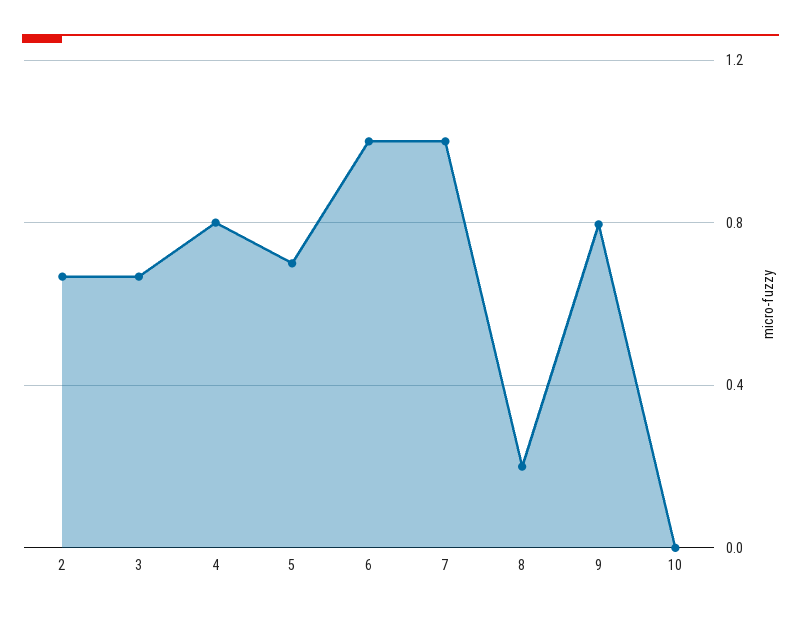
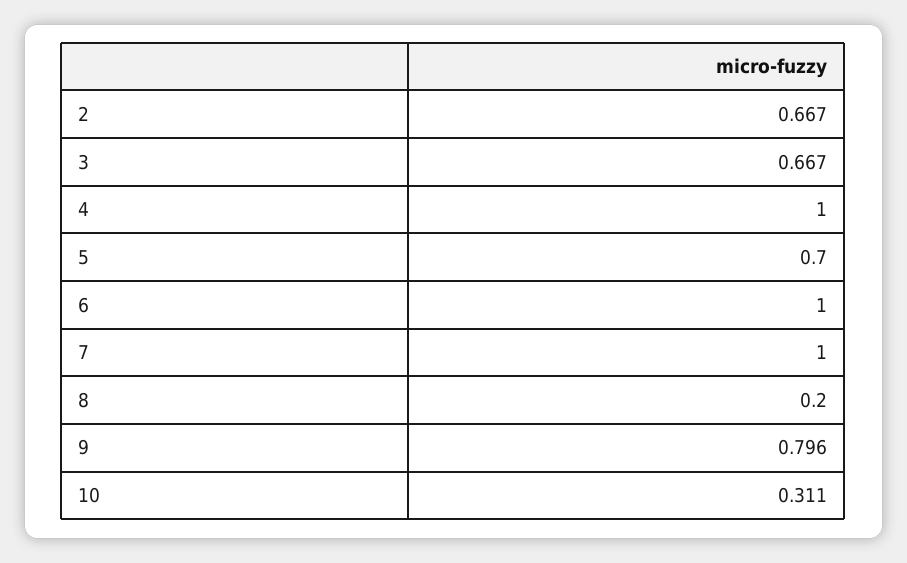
  {
    "2": 0.667,
    "3": 0.667,
-   "4": 0.8,
+   "4": 1,
    "5": 0.7,
    "6": 1,
    "7": 1,
    "8": 0.2,
    "9": 0.796,
-   "10": 0
+   "10": 0.311
  }

